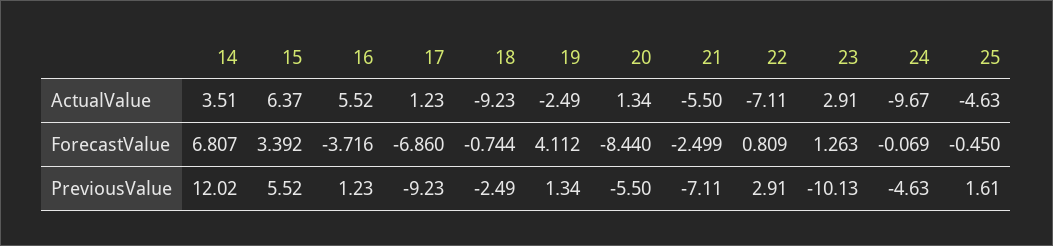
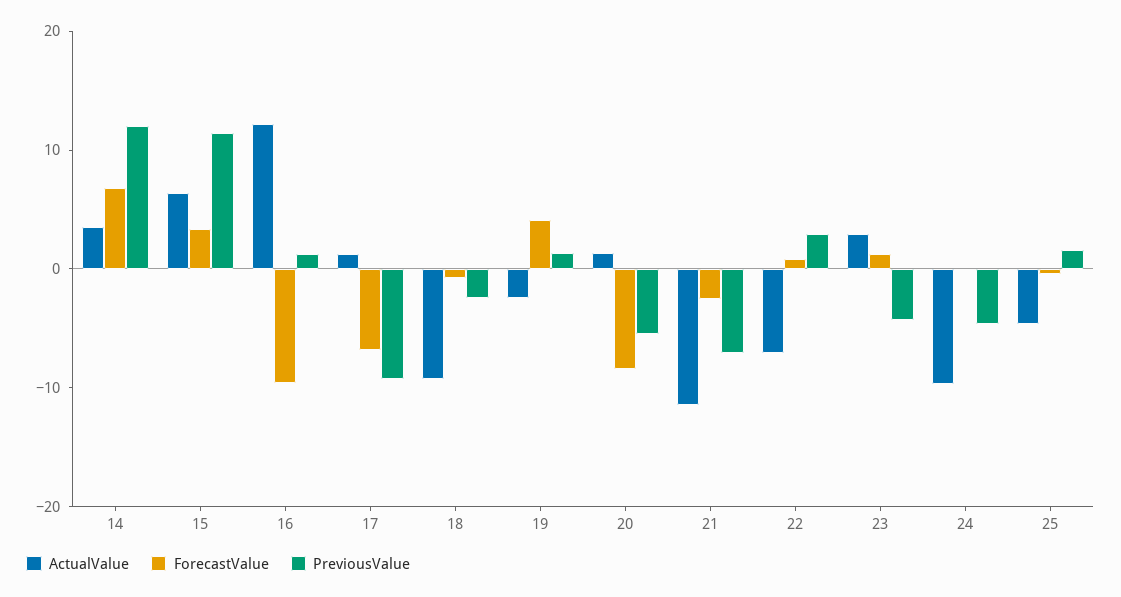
  {
    "ActualValue": {
      "14": 3.51,
      "15": 6.37,
-     "16": 5.52,
+     "16": 12,
      "17": 1.23,
      "18": -9.23,
      "19": -2.49,
      "20": 1.34,
-     "21": -5.5,
+     "21": -12,
      "22": -7.11,
      "23": 2.91,
      "24": -9.67,
      "25": -4.63
    },
    "ForecastValue": {
      "14": 6.807,
      "15": 3.392,
-     "16": -3.716,
+     "16": -10,
      "17": -6.86,
      "18": -0.744,
      "19": 4.112,
      "20": -8.44,
      "21": -2.499,
      "22": 0.809,
      "23": 1.263,
      "24": -0.069,
      "25": -0.45
    },
    "PreviousValue": {
      "14": 12.02,
-     "15": 5.52,
+     "15": 12,
      "16": 1.23,
      "17": -9.23,
      "18": -2.49,
      "19": 1.34,
      "20": -5.5,
      "21": -7.11,
      "22": 2.91,
-     "23": -10.13,
+     "23": -4,
      "24": -4.63,
      "25": 1.61
    }
  }

